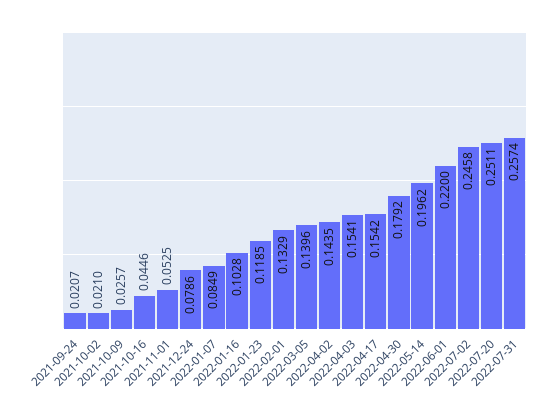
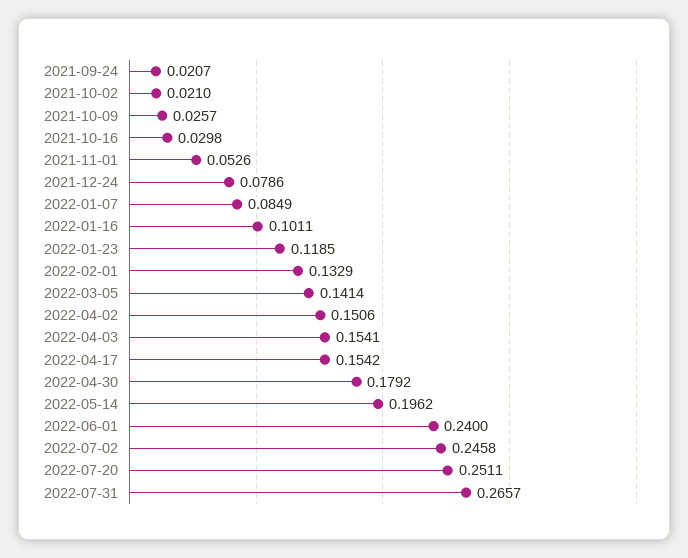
  {
    "2021-09-24": 0.0207,
    "2021-10-02": 0.021,
    "2021-10-09": 0.0257,
-   "2021-10-16": 0.0446,
+   "2021-10-16": 0.0298,
-   "2021-11-01": 0.0525,
+   "2021-11-01": 0.0526,
    "2021-12-24": 0.0786,
    "2022-01-07": 0.0849,
-   "2022-01-16": 0.1028,
+   "2022-01-16": 0.1011,
    "2022-01-23": 0.1185,
    "2022-02-01": 0.1329,
-   "2022-03-05": 0.1396,
+   "2022-03-05": 0.1414,
-   "2022-04-02": 0.1435,
+   "2022-04-02": 0.1506,
    "2022-04-03": 0.1541,
    "2022-04-17": 0.1542,
    "2022-04-30": 0.1792,
    "2022-05-14": 0.1962,
-   "2022-06-01": 0.22,
+   "2022-06-01": 0.24,
    "2022-07-02": 0.2458,
    "2022-07-20": 0.2511,
-   "2022-07-31": 0.2574
+   "2022-07-31": 0.2657
  }

